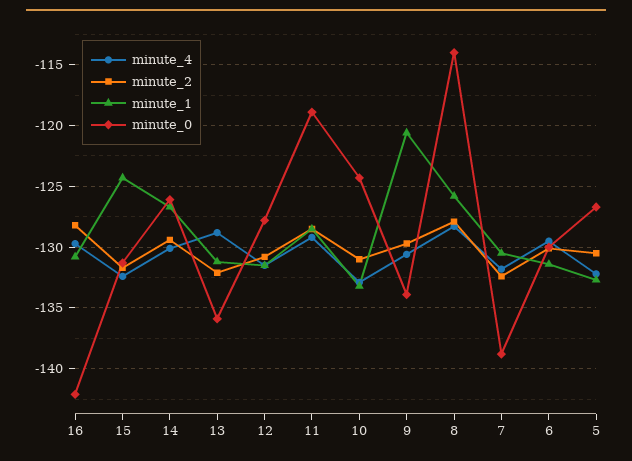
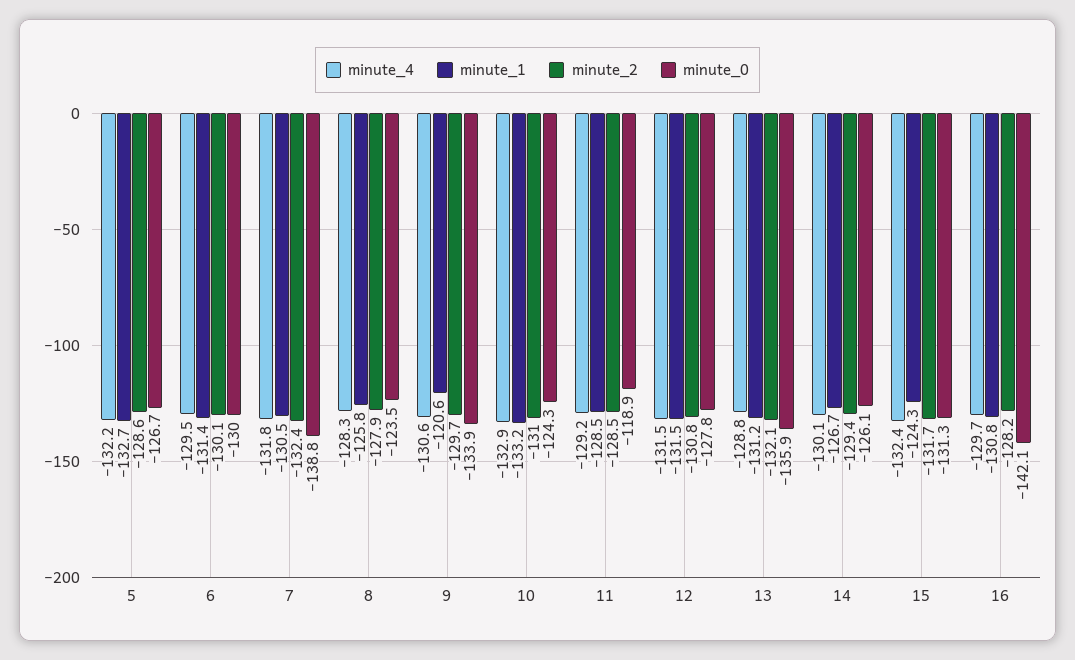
  {
    "minute_4": {
      "16": -129.7,
      "15": -132.4,
      "14": -130.1,
      "13": -128.8,
      "12": -131.5,
      "11": -129.2,
      "10": -132.9,
      "9": -130.6,
      "8": -128.3,
      "7": -131.8,
      "6": -129.5,
      "5": -132.2
    },
    "minute_2": {
      "16": -128.2,
      "15": -131.7,
      "14": -129.4,
      "13": -132.1,
      "12": -130.8,
      "11": -128.5,
      "10": -131,
      "9": -129.7,
      "8": -127.9,
      "7": -132.4,
      "6": -130.1,
-     "5": -130.5
+     "5": -128.6
    },
    "minute_1": {
      "16": -130.8,
      "15": -124.3,
      "14": -126.7,
      "13": -131.2,
      "12": -131.5,
      "11": -128.5,
      "10": -133.2,
      "9": -120.6,
      "8": -125.8,
      "7": -130.5,
      "6": -131.4,
      "5": -132.7
    },
    "minute_0": {
      "16": -142.1,
      "15": -131.3,
      "14": -126.1,
      "13": -135.9,
      "12": -127.8,
      "11": -118.9,
      "10": -124.3,
      "9": -133.9,
-     "8": -114,
+     "8": -123.5,
      "7": -138.8,
      "6": -130,
      "5": -126.7
    }
  }

